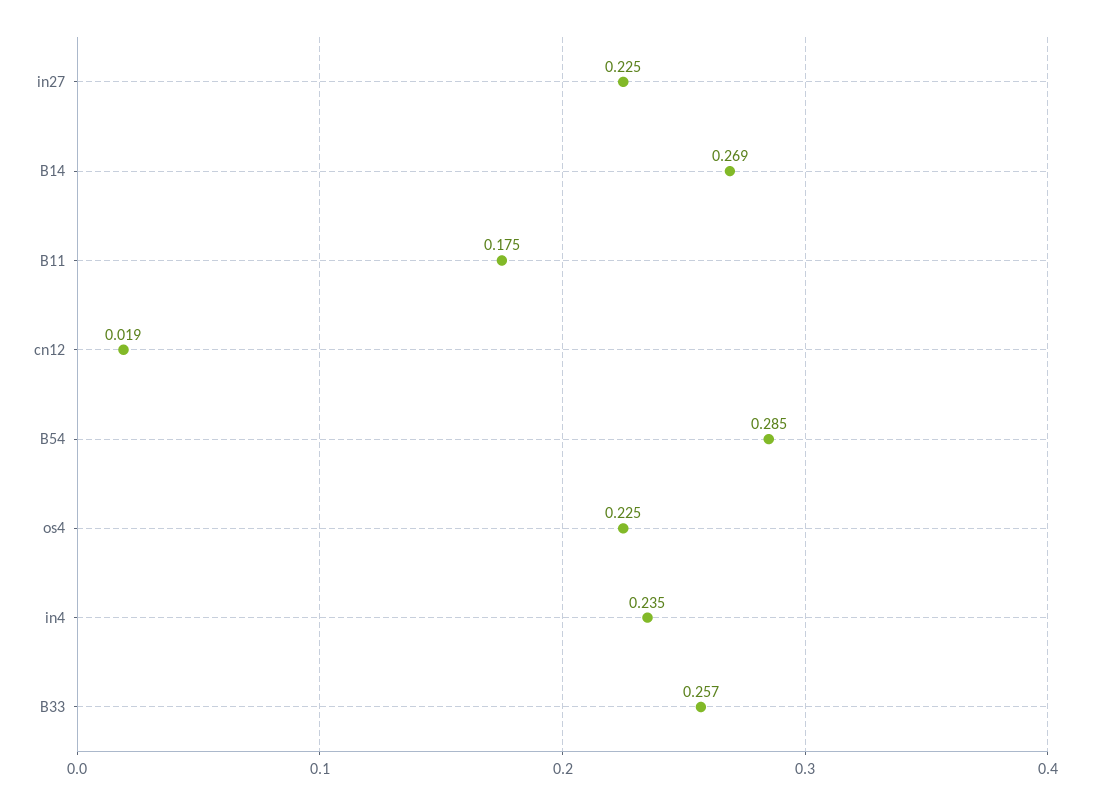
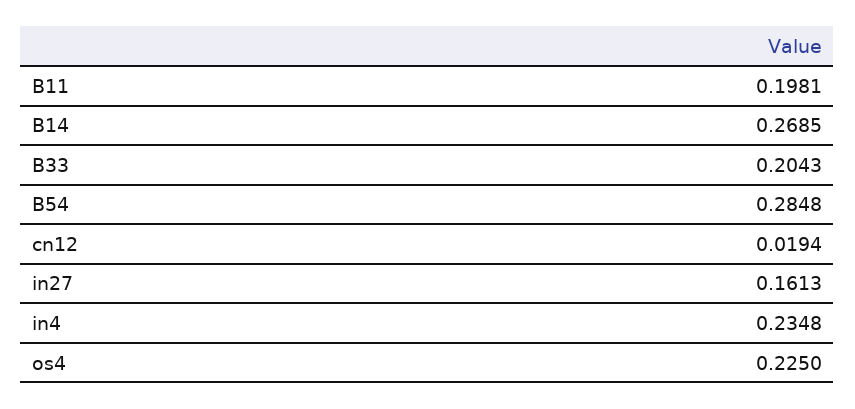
  {
-   "in27": 0.225,
+   "in27": 0.1613,
    "B14": 0.2685,
-   "B11": 0.175,
+   "B11": 0.1981,
    "cn12": 0.0194,
    "B54": 0.2848,
    "os4": 0.225,
    "in4": 0.2348,
-   "B33": 0.257
+   "B33": 0.2043
  }

